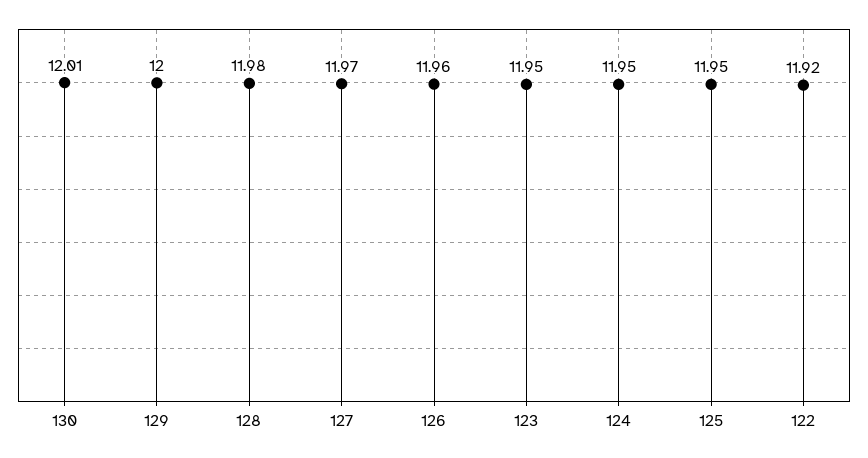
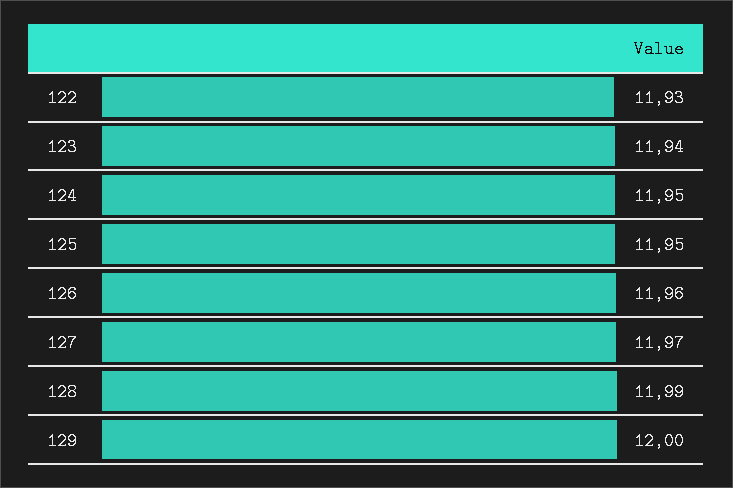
  {
-   "130": 12.01,
    "129": 12,
-   "128": 11.98,
+   "128": 11.99,
    "127": 11.97,
    "126": 11.96,
-   "123": 11.95,
+   "123": 11.94,
    "124": 11.95,
    "125": 11.95,
-   "122": 11.92
+   "122": 11.93
  }

